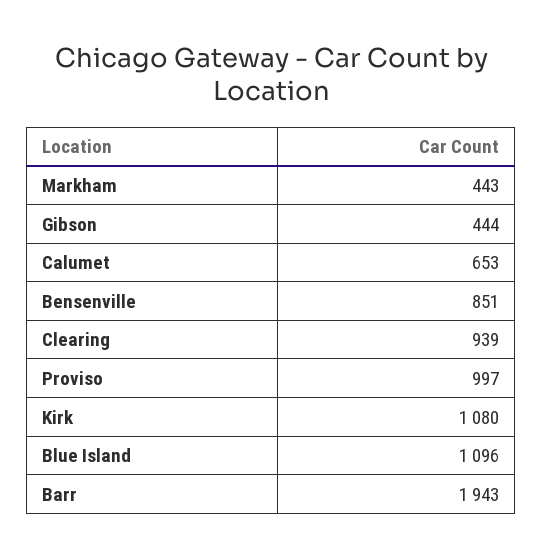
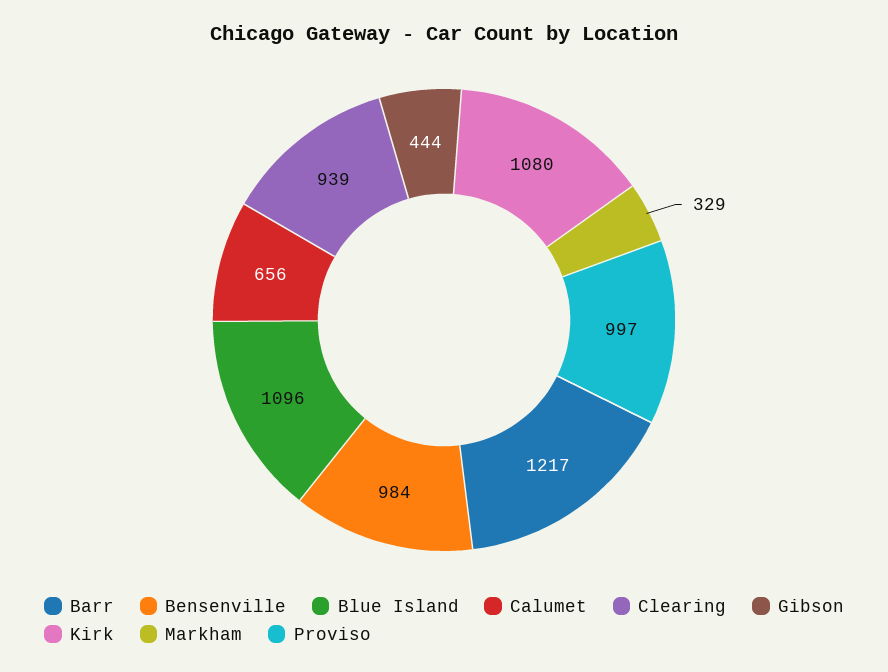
  {
-   "Markham": 443,
+   "Markham": 329,
    "Gibson": 444,
-   "Calumet": 653,
+   "Calumet": 656,
-   "Bensenville": 851,
+   "Bensenville": 984,
    "Clearing": 939,
    "Proviso": 997,
    "Kirk": 1080,
    "Blue Island": 1096,
-   "Barr": 1943
+   "Barr": 1217
  }

